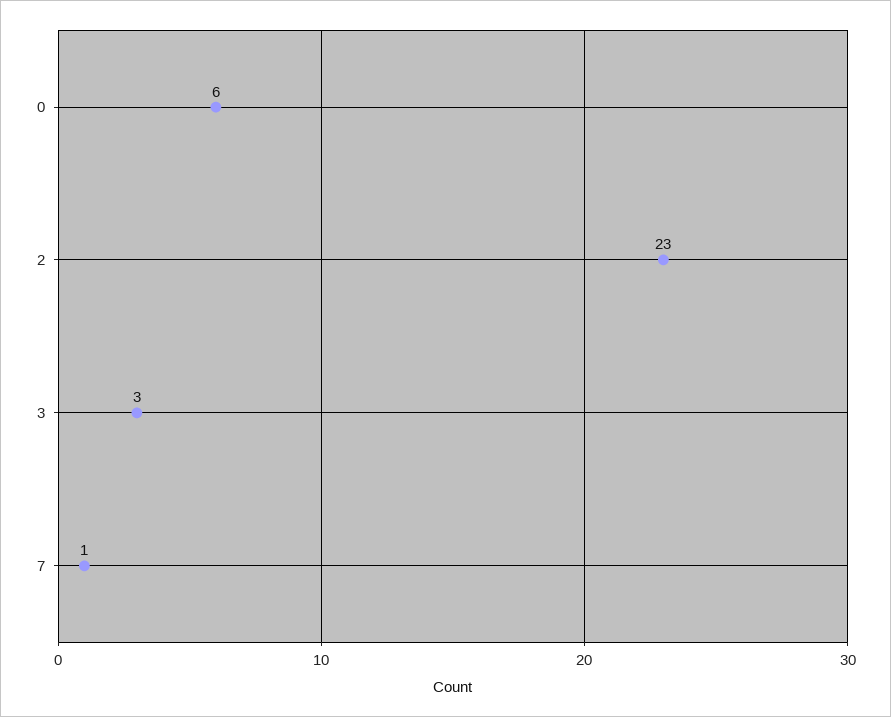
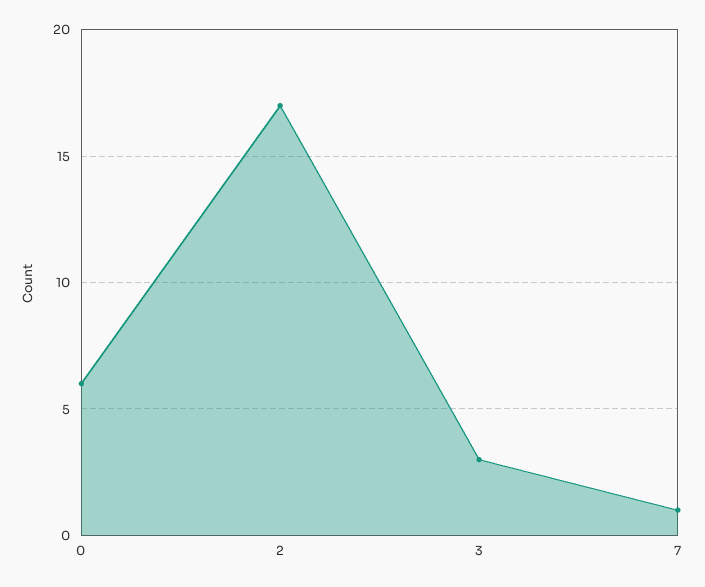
  {
    "0": 6,
-   "2": 23,
+   "2": 17,
    "3": 3,
    "7": 1
  }

